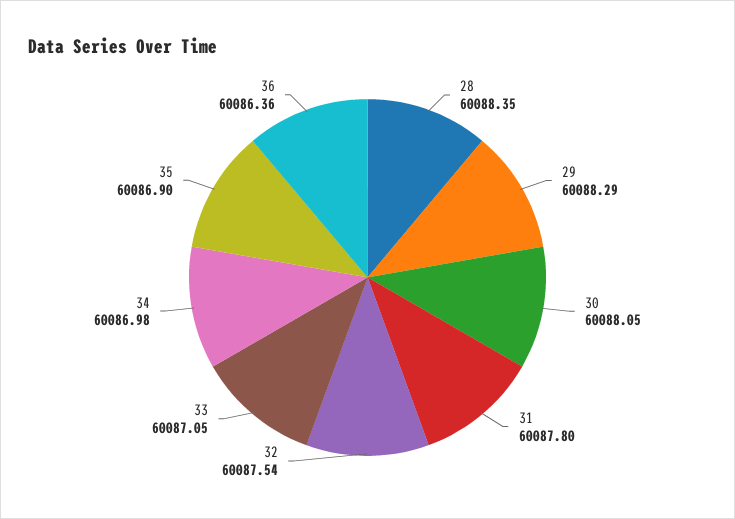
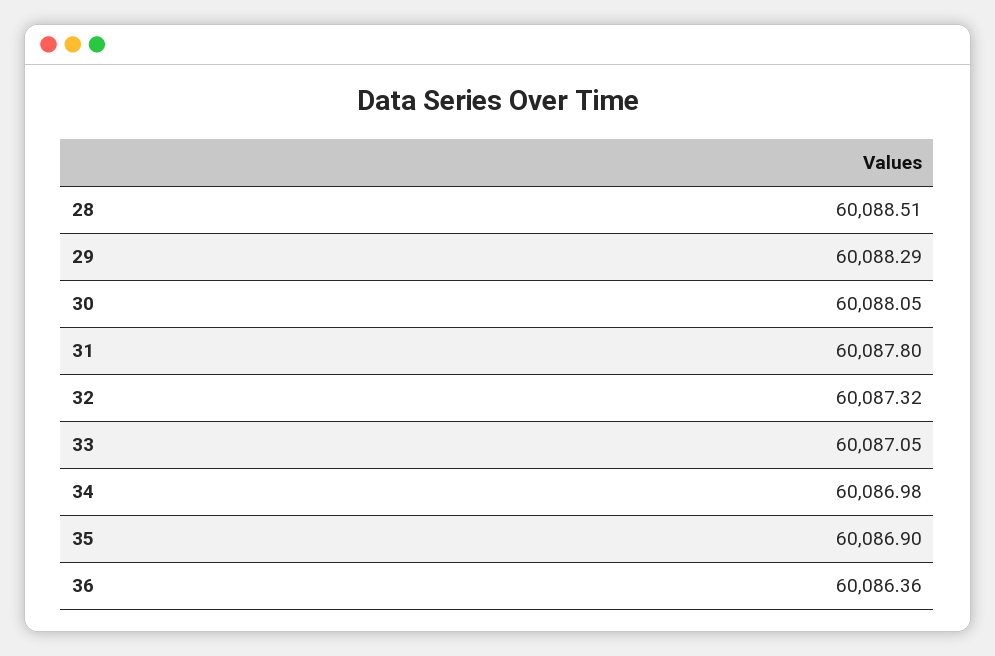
  {
-   "28": 60088.35,
+   "28": 60088.51,
    "29": 60088.29,
    "30": 60088.05,
    "31": 60087.8,
-   "32": 60087.54,
+   "32": 60087.32,
    "33": 60087.05,
    "34": 60086.98,
    "35": 60086.9,
    "36": 60086.36
  }

